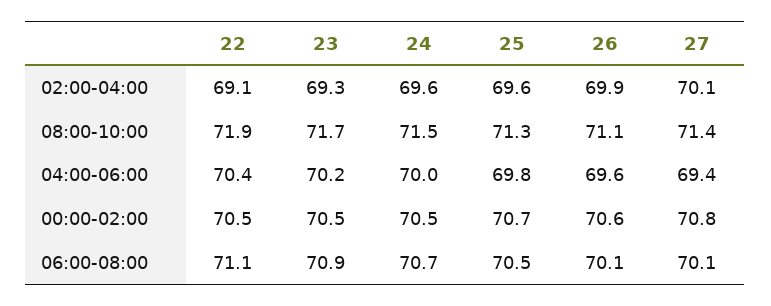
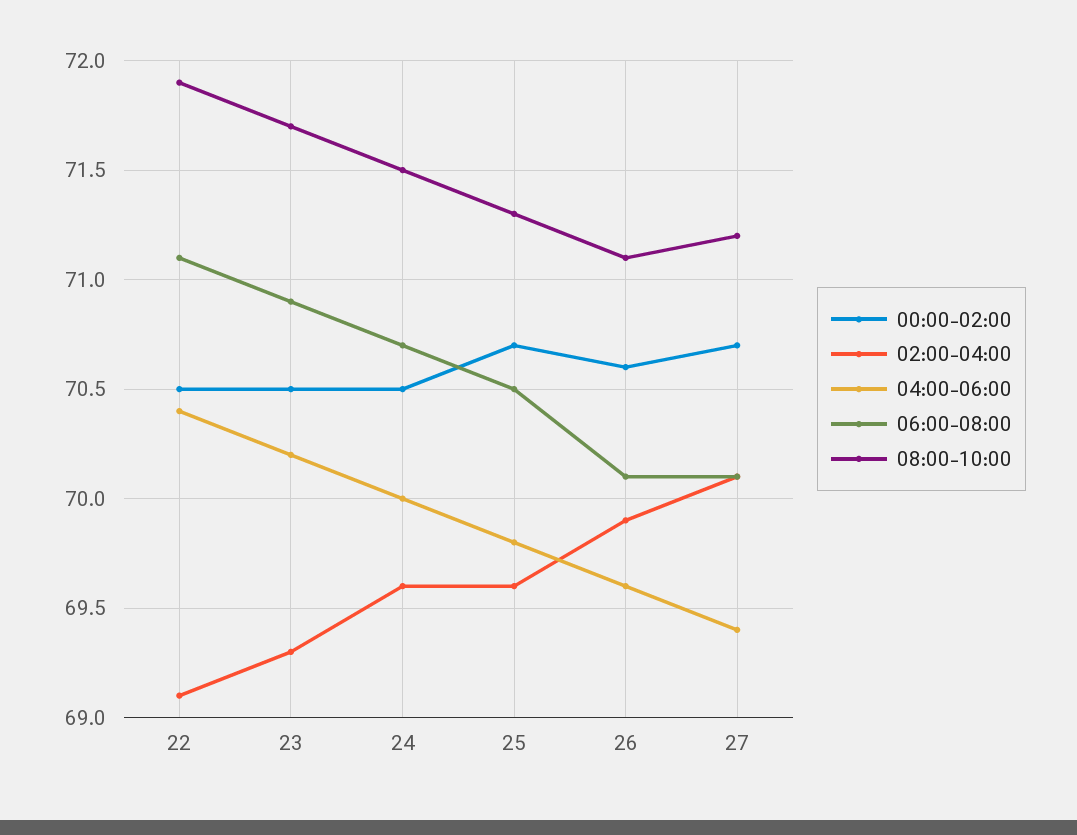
  {
    "02:00-04:00": {
      "22": 69.1,
      "23": 69.3,
      "24": 69.6,
      "25": 69.6,
      "26": 69.9,
      "27": 70.1
    },
    "08:00-10:00": {
      "22": 71.9,
      "23": 71.7,
      "24": 71.5,
      "25": 71.3,
      "26": 71.1,
-     "27": 71.4
+     "27": 71.2
    },
    "04:00-06:00": {
      "22": 70.4,
      "23": 70.2,
      "24": 70,
      "25": 69.8,
      "26": 69.6,
      "27": 69.4
    },
    "00:00-02:00": {
      "22": 70.5,
      "23": 70.5,
      "24": 70.5,
      "25": 70.7,
      "26": 70.6,
-     "27": 70.8
+     "27": 70.7
    },
    "06:00-08:00": {
      "22": 71.1,
      "23": 70.9,
      "24": 70.7,
      "25": 70.5,
      "26": 70.1,
      "27": 70.1
    }
  }

